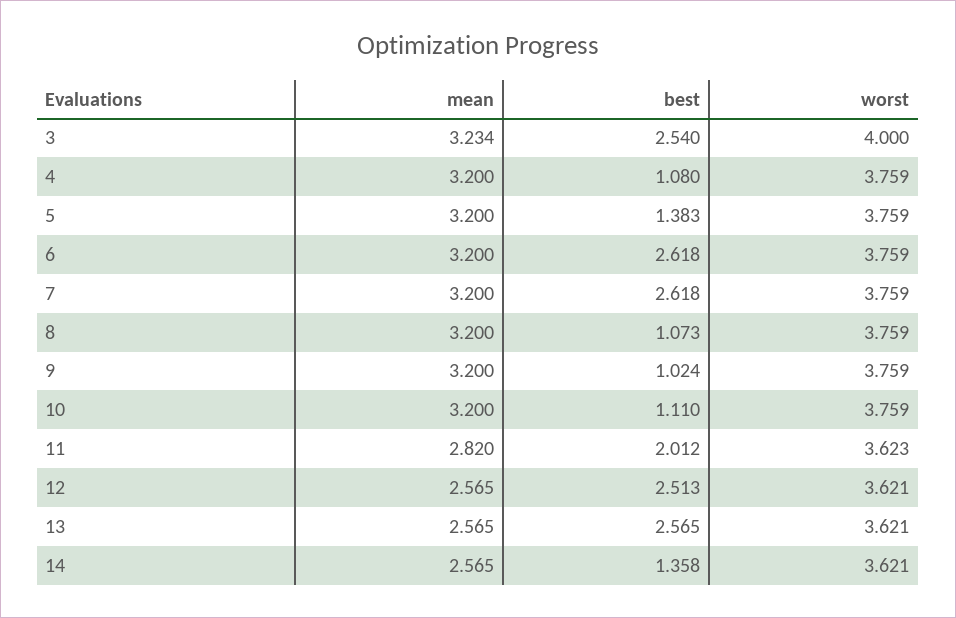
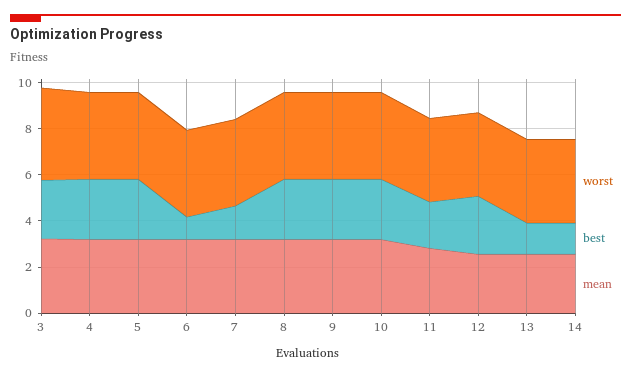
  {
    "mean": {
      "3": 3.234,
      "4": 3.2,
      "5": 3.2,
      "6": 3.2,
      "7": 3.2,
      "8": 3.2,
      "9": 3.2,
      "10": 3.2,
      "11": 2.82,
      "12": 2.565,
      "13": 2.565,
      "14": 2.565
    },
    "best": {
      "3": 2.54,
-     "4": 1.08,
+     "4": 2.5,
-     "5": 1.383,
+     "5": 2.5,
-     "6": 2.618,
+     "6": 1,
-     "7": 2.618,
+     "7": 1.5,
-     "8": 1.073,
+     "8": 2.5,
-     "9": 1.024,
+     "9": 2.5,
-     "10": 1.11,
+     "10": 2.5,
      "11": 2.012,
      "12": 2.513,
-     "13": 2.565,
+     "13": 1.5,
      "14": 1.358
    },
    "worst": {
      "3": 4,
      "4": 3.759,
      "5": 3.759,
      "6": 3.759,
      "7": 3.759,
      "8": 3.759,
      "9": 3.759,
      "10": 3.759,
      "11": 3.623,
      "12": 3.621,
      "13": 3.621,
      "14": 3.621
    }
  }

